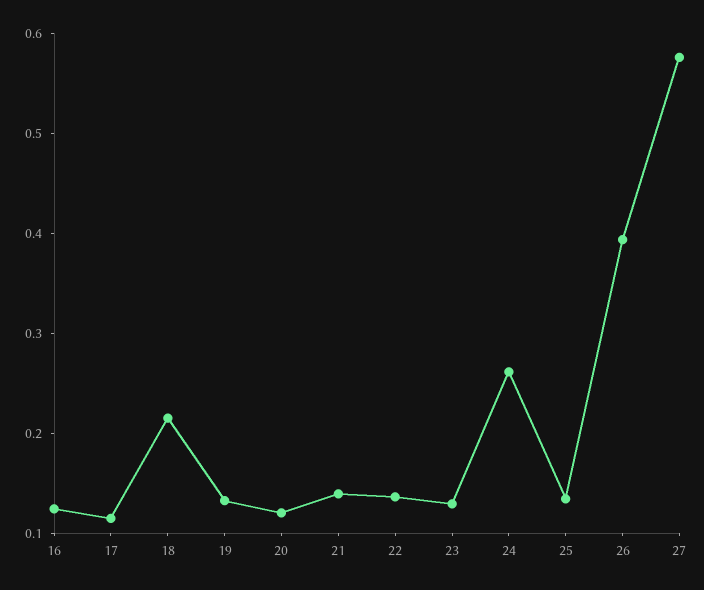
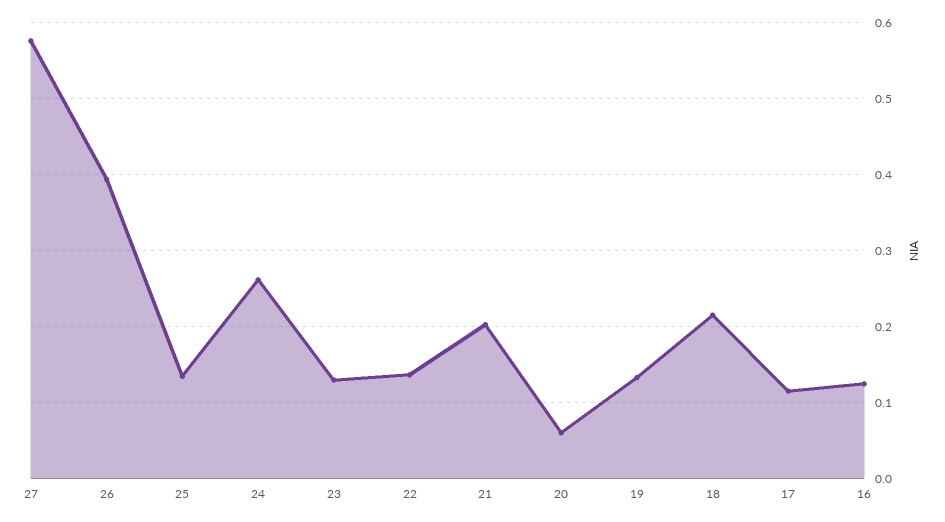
  {
    "16": 0.12,
    "17": 0.11,
    "18": 0.22,
    "19": 0.13,
-   "20": 0.12,
+   "20": 0.06,
-   "21": 0.14,
+   "21": 0.2,
    "22": 0.14,
    "23": 0.13,
    "24": 0.26,
    "25": 0.13,
    "26": 0.39,
    "27": 0.58
  }

